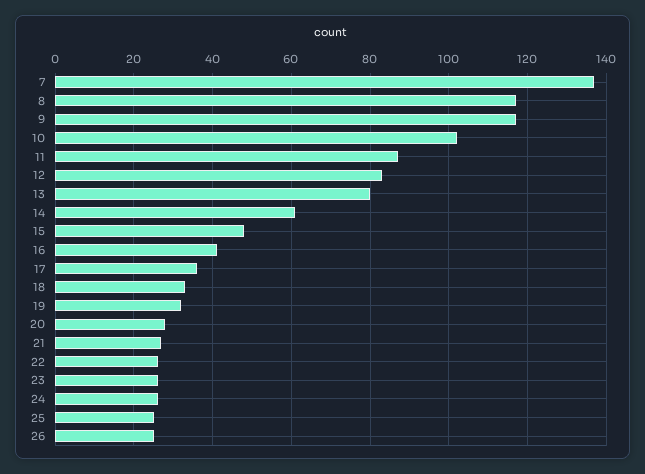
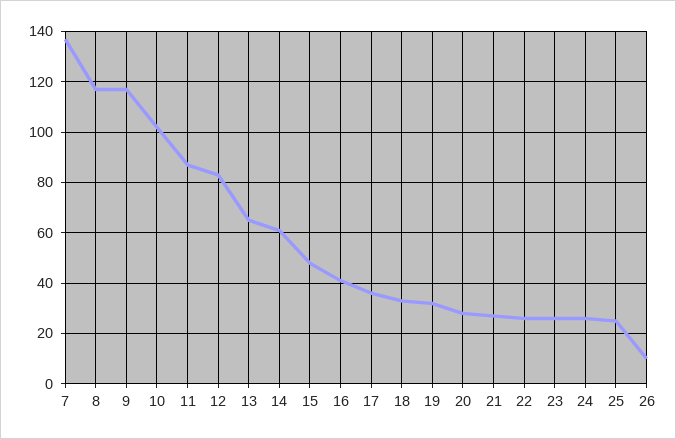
  {
    "7": 135,
    "8": 115,
    "9": 115,
    "10": 100,
    "11": 85,
    "12": 85,
-   "13": 80,
+   "13": 65,
    "14": 60,
    "15": 50,
    "16": 40,
    "17": 35,
    "18": 35,
    "19": 30,
    "20": 30,
    "21": 25,
    "22": 25,
    "23": 25,
    "24": 25,
    "25": 25,
-   "26": 25
+   "26": 10
  }

